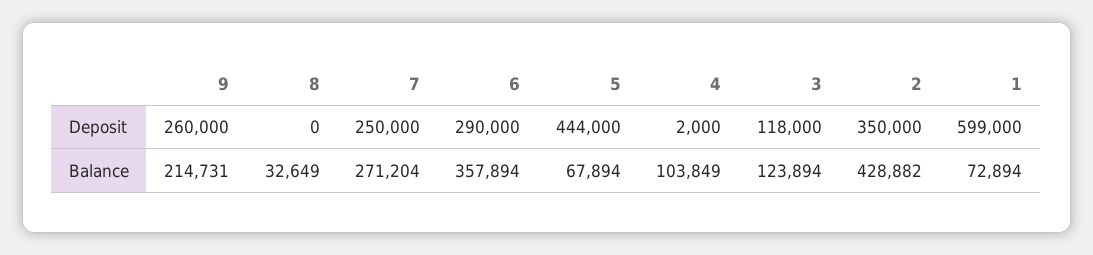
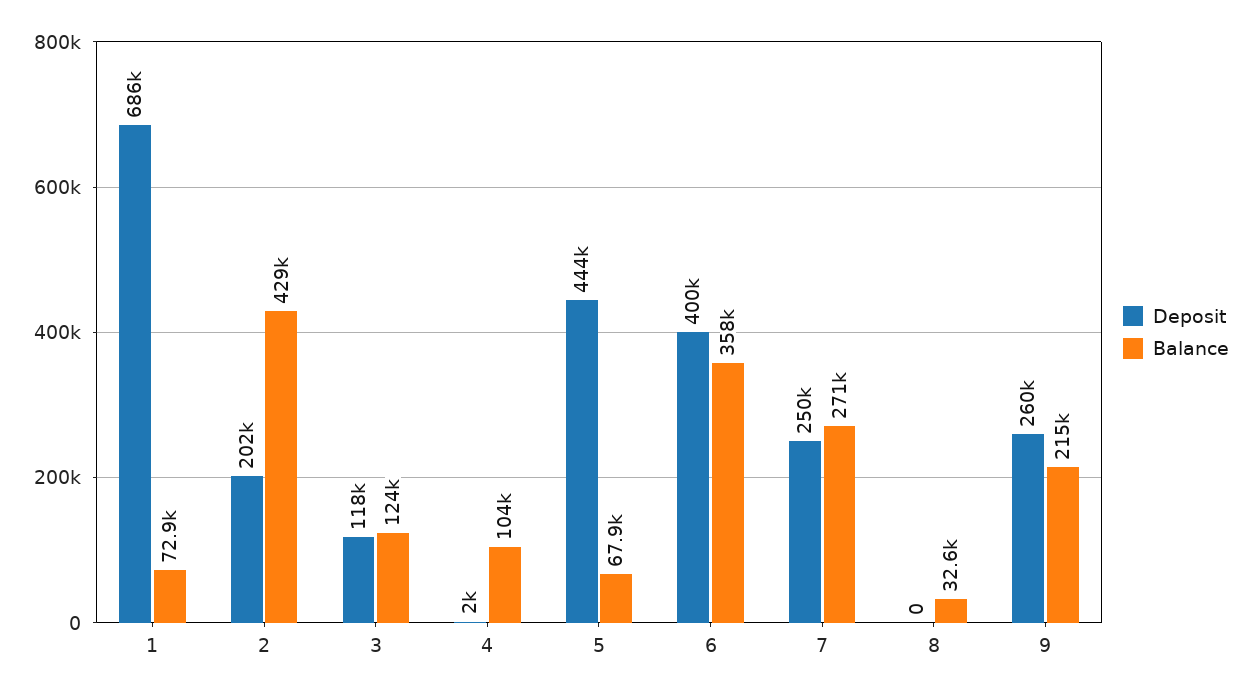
  {
    "Deposit": {
      "9": 260000,
      "8": 0,
      "7": 250000,
-     "6": 290000,
+     "6": 400000,
      "5": 444000,
      "4": 2000,
      "3": 118000,
-     "2": 350000,
+     "2": 202000,
-     "1": 599000
+     "1": 686000
    },
    "Balance": {
      "9": 214731,
      "8": 32649,
      "7": 271204,
      "6": 357894,
      "5": 67894,
      "4": 103849,
      "3": 123894,
      "2": 428882,
      "1": 72894
    }
  }

